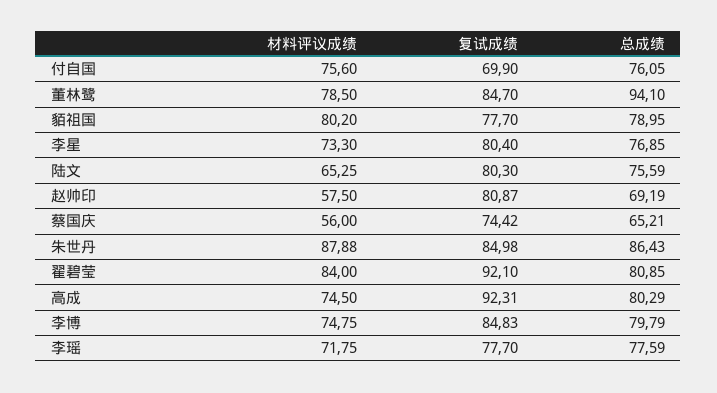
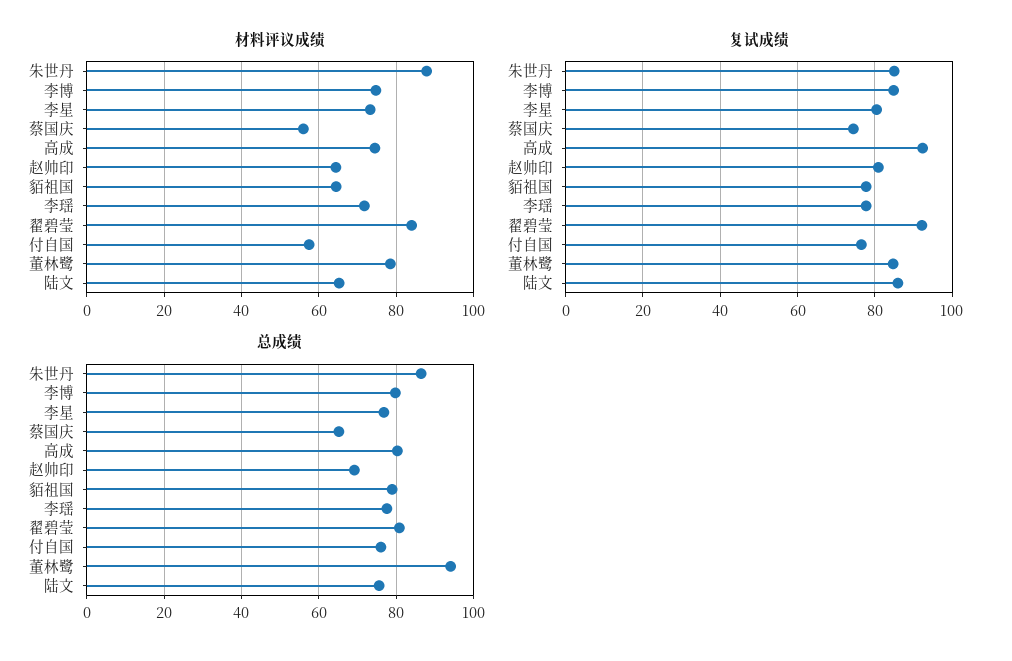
  {
    "材料评议成绩": {
-     "付自国": 75.6,
+     "付自国": 58,
      "董林鹭": 78.5,
-     "貊祖国": 80.2,
+     "貊祖国": 64,
      "李星": 73.3,
      "陆文": 65.25,
-     "赵帅印": 57.5,
+     "赵帅印": 64,
      "蔡国庆": 56,
      "朱世丹": 87.88,
      "翟碧莹": 84,
      "高成": 74.5,
      "李博": 74.75,
      "李瑶": 71.75
    },
    "复试成绩": {
-     "付自国": 69.9,
+     "付自国": 76,
      "董林鹭": 84.7,
      "貊祖国": 77.7,
      "李星": 80.4,
-     "陆文": 80.3,
+     "陆文": 86,
      "赵帅印": 80.87,
      "蔡国庆": 74.42,
      "朱世丹": 84.98,
      "翟碧莹": 92.1,
      "高成": 92.31,
      "李博": 84.83,
      "李瑶": 77.7
    },
    "总成绩": {
      "付自国": 76.05,
      "董林鹭": 94.1,
      "貊祖国": 78.95,
      "李星": 76.85,
      "陆文": 75.59,
      "赵帅印": 69.19,
      "蔡国庆": 65.21,
      "朱世丹": 86.43,
      "翟碧莹": 80.85,
      "高成": 80.29,
      "李博": 79.79,
      "李瑶": 77.59
    }
  }

